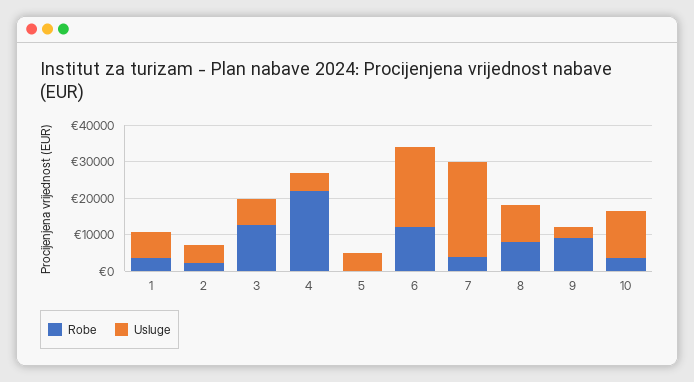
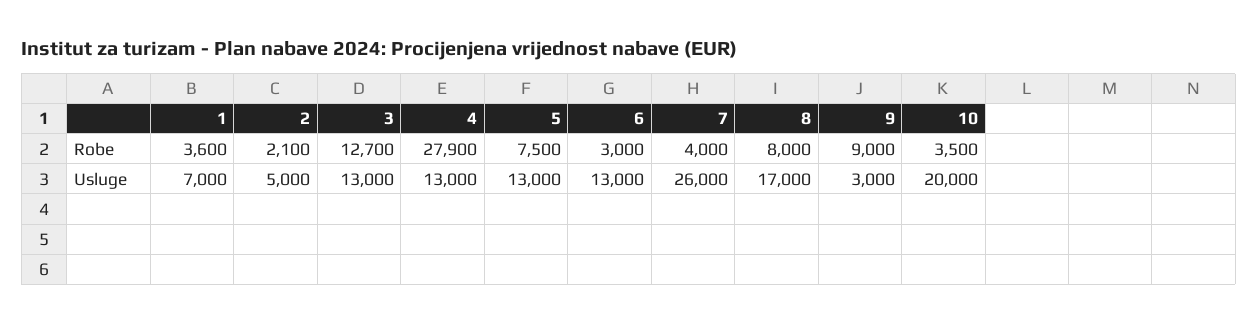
  {
    "Robe": {
      "1": 3600,
      "2": 2100,
      "3": 12700,
-     "4": 22500,
+     "4": 27900,
-     "5": 0,
+     "5": 7500,
-     "6": 12500,
+     "6": 3000,
      "7": 4000,
      "8": 8000,
      "9": 9000,
      "10": 3500
    },
    "Usluge": {
      "1": 7000,
      "2": 5000,
-     "3": 7500,
+     "3": 13000,
-     "4": 5000,
+     "4": 13000,
-     "5": 5000,
+     "5": 13000,
-     "6": 22500,
+     "6": 13000,
      "7": 26000,
-     "8": 10000,
+     "8": 17000,
      "9": 3000,
-     "10": 12500
+     "10": 20000
    }
  }

